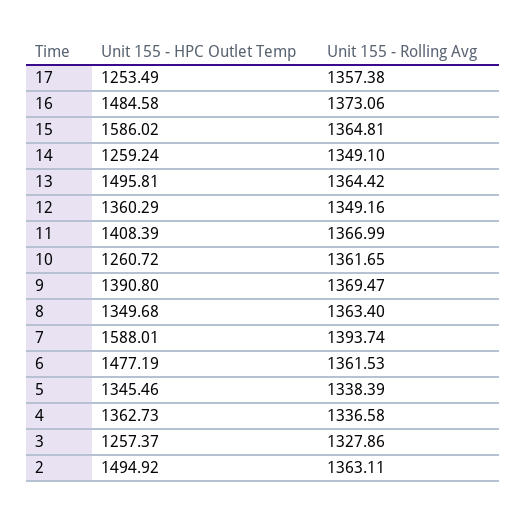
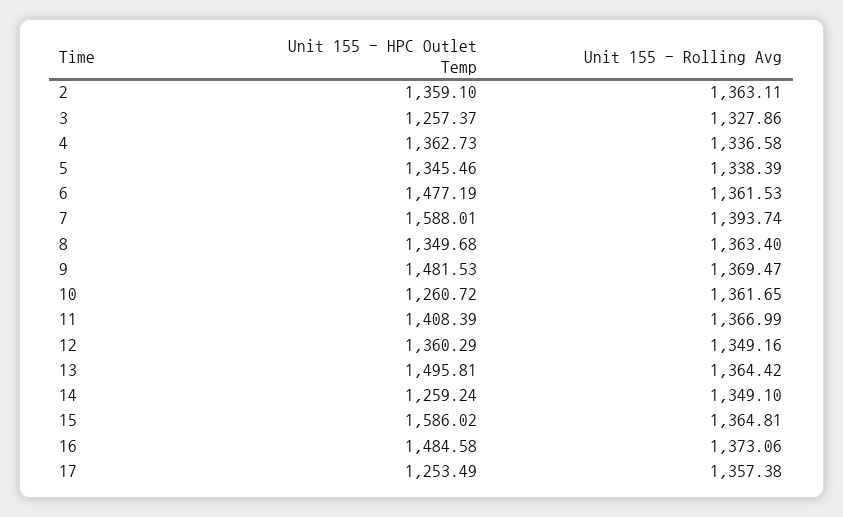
  {
    "Unit 155 - HPC Outlet Temp": {
      "17": 1253.49,
      "16": 1484.58,
      "15": 1586.02,
      "14": 1259.24,
      "13": 1495.81,
      "12": 1360.29,
      "11": 1408.39,
      "10": 1260.72,
-     "9": 1390.8,
+     "9": 1481.53,
      "8": 1349.68,
      "7": 1588.01,
      "6": 1477.19,
      "5": 1345.46,
      "4": 1362.73,
      "3": 1257.37,
-     "2": 1494.92
+     "2": 1359.1
    },
    "Unit 155 - Rolling Avg": {
      "17": 1357.38,
      "16": 1373.06,
      "15": 1364.81,
      "14": 1349.1,
      "13": 1364.42,
      "12": 1349.16,
      "11": 1366.99,
      "10": 1361.65,
      "9": 1369.47,
      "8": 1363.4,
      "7": 1393.74,
      "6": 1361.53,
      "5": 1338.39,
      "4": 1336.58,
      "3": 1327.86,
      "2": 1363.11
    }
  }

